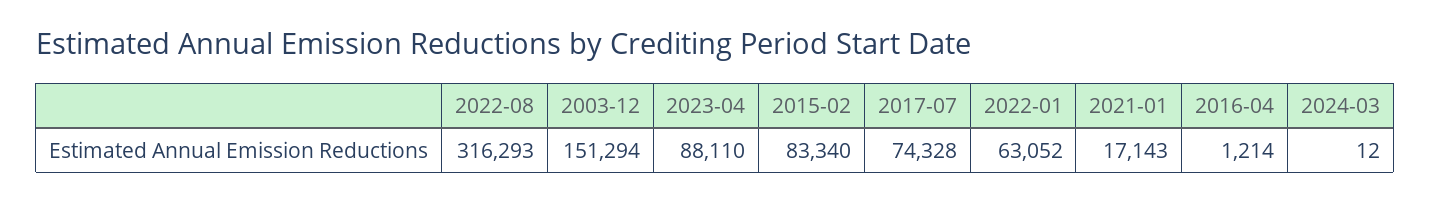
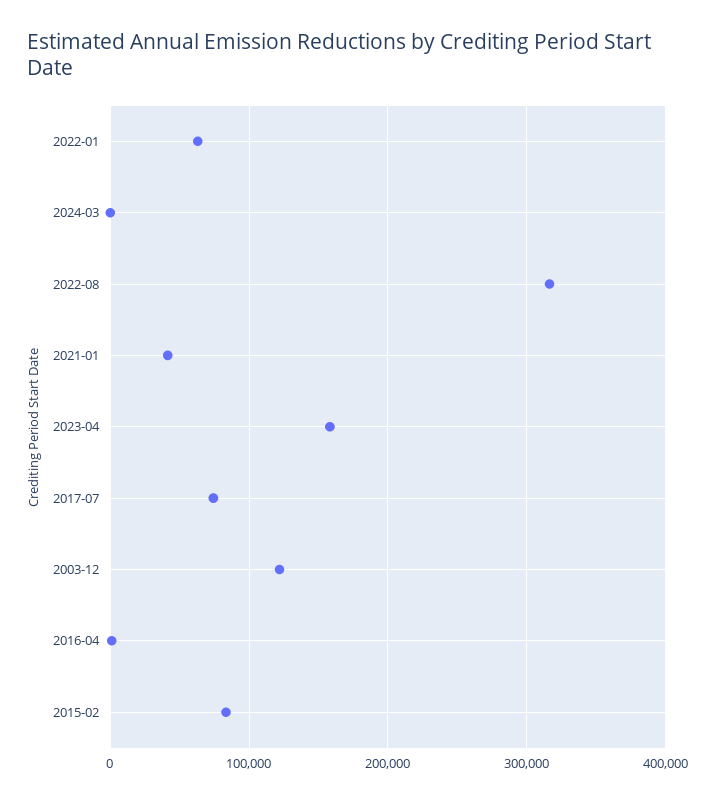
  {
    "2022-08": 316293,
-   "2003-12": 151294,
+   "2003-12": 120000,
-   "2023-04": 88110,
+   "2023-04": 160000,
    "2015-02": 83340,
    "2017-07": 74328,
    "2022-01": 63052,
-   "2021-01": 17143,
+   "2021-01": 40000,
    "2016-04": 1214,
    "2024-03": 12
  }

